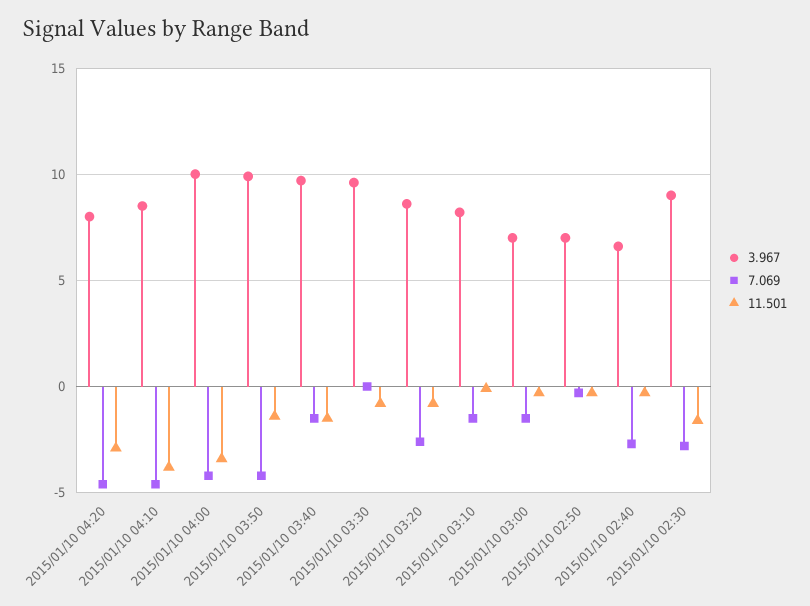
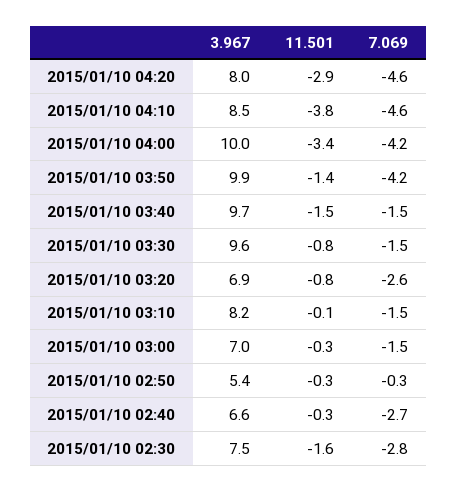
  {
    "3.967": {
      "2015/01/10 04:20": 8,
      "2015/01/10 04:10": 8.5,
      "2015/01/10 04:00": 10,
      "2015/01/10 03:50": 9.9,
      "2015/01/10 03:40": 9.7,
      "2015/01/10 03:30": 9.6,
-     "2015/01/10 03:20": 8.5,
+     "2015/01/10 03:20": 6.9,
      "2015/01/10 03:10": 8.2,
      "2015/01/10 03:00": 7,
-     "2015/01/10 02:50": 7,
+     "2015/01/10 02:50": 5.4,
      "2015/01/10 02:40": 6.6,
-     "2015/01/10 02:30": 9
+     "2015/01/10 02:30": 7.5
    },
    "7.069": {
      "2015/01/10 04:20": -4.6,
      "2015/01/10 04:10": -4.6,
      "2015/01/10 04:00": -4.2,
      "2015/01/10 03:50": -4.2,
      "2015/01/10 03:40": -1.5,
-     "2015/01/10 03:30": 0,
+     "2015/01/10 03:30": -1.5,
      "2015/01/10 03:20": -2.6,
      "2015/01/10 03:10": -1.5,
      "2015/01/10 03:00": -1.5,
      "2015/01/10 02:50": -0.3,
      "2015/01/10 02:40": -2.7,
      "2015/01/10 02:30": -2.8
    },
    "11.501": {
      "2015/01/10 04:20": -2.9,
      "2015/01/10 04:10": -3.8,
      "2015/01/10 04:00": -3.4,
      "2015/01/10 03:50": -1.4,
      "2015/01/10 03:40": -1.5,
      "2015/01/10 03:30": -0.8,
      "2015/01/10 03:20": -0.8,
      "2015/01/10 03:10": -0.1,
      "2015/01/10 03:00": -0.3,
      "2015/01/10 02:50": -0.3,
      "2015/01/10 02:40": -0.3,
      "2015/01/10 02:30": -1.6
    }
  }

